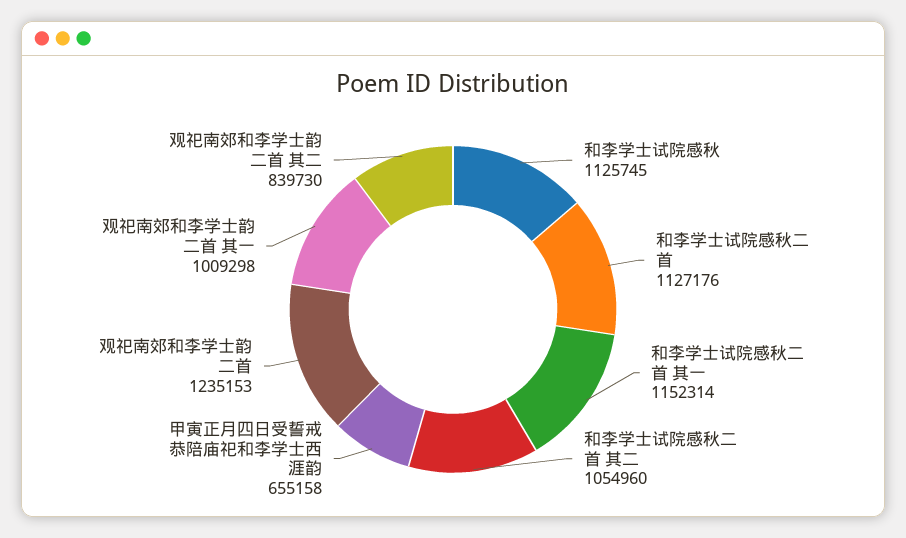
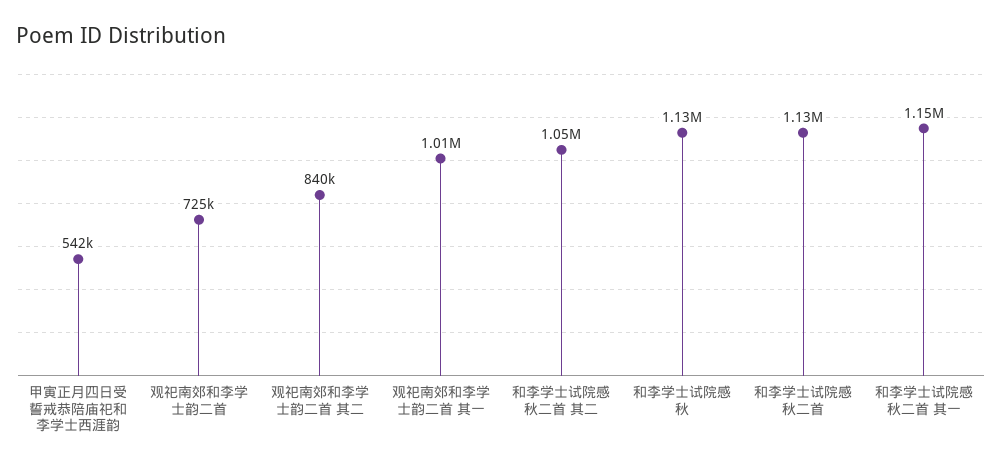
  {
    "和李学士试院感秋": 1125745,
    "和李学士试院感秋二首": 1127176,
    "和李学士试院感秋二首 其一": 1152314,
    "和李学士试院感秋二首 其二": 1054960,
-   "甲寅正月四日受誓戒恭陪庙祀和李学士西涯韵": 655158,
+   "甲寅正月四日受誓戒恭陪庙祀和李学士西涯韵": 542000,
-   "观祀南郊和李学士韵二首": 1235153,
+   "观祀南郊和李学士韵二首": 725000,
    "观祀南郊和李学士韵二首 其一": 1009298,
    "观祀南郊和李学士韵二首 其二": 839730
  }

